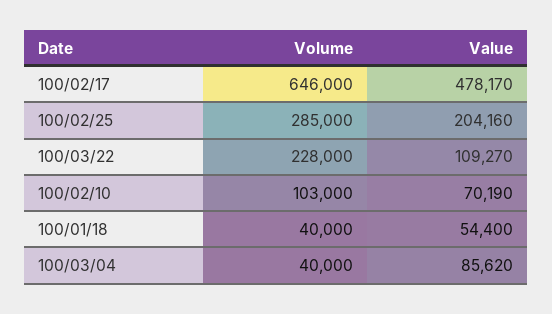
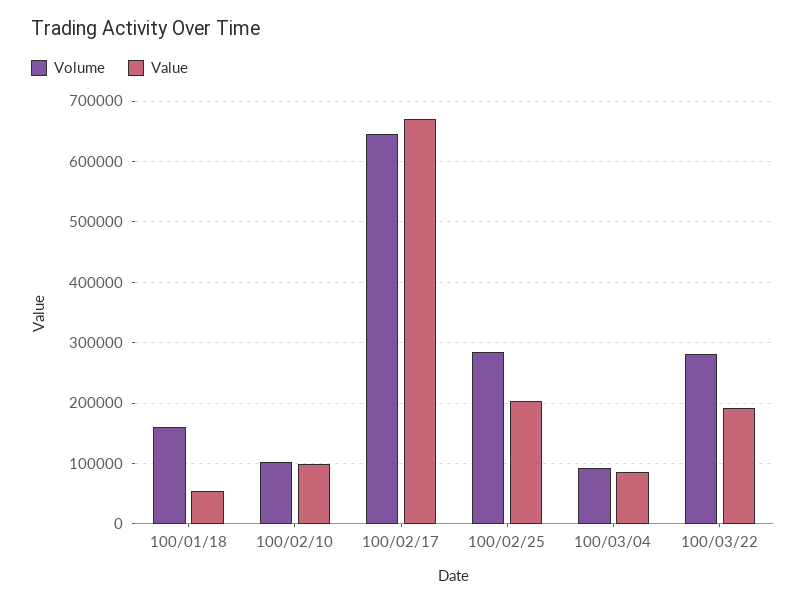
  {
    "Volume": {
      "100/02/17": 646000,
      "100/02/25": 285000,
-     "100/03/22": 228000,
+     "100/03/22": 280000,
      "100/02/10": 103000,
-     "100/01/18": 40000,
+     "100/01/18": 160000,
-     "100/03/04": 40000
+     "100/03/04": 90000
    },
    "Value": {
-     "100/02/17": 478170,
+     "100/02/17": 670000,
      "100/02/25": 204160,
-     "100/03/22": 109270,
+     "100/03/22": 190000,
-     "100/02/10": 70190,
+     "100/02/10": 100000,
      "100/01/18": 54400,
      "100/03/04": 85620
    }
  }

